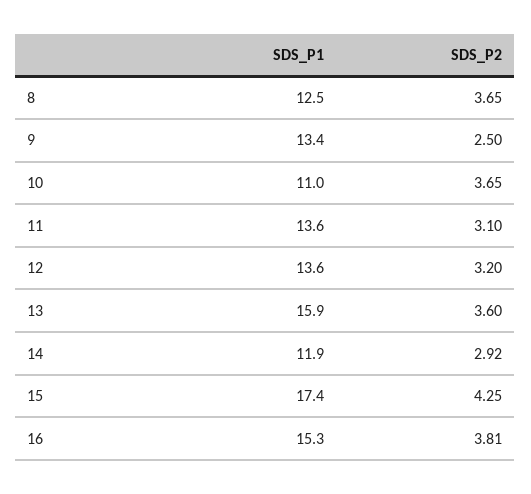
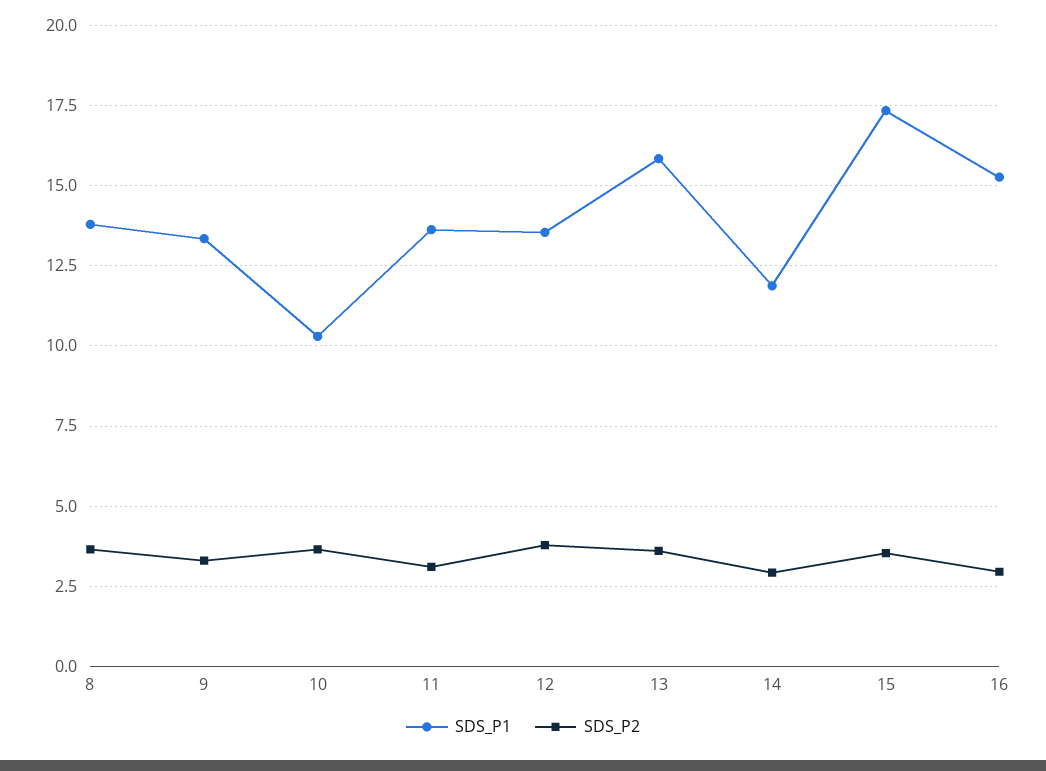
  {
    "SDS_P1": {
-     "8": 12.5,
+     "8": 13.75,
      "9": 13.4,
-     "10": 11,
+     "10": 10.25,
      "11": 13.6,
      "12": 13.6,
      "13": 15.9,
      "14": 11.9,
      "15": 17.4,
      "16": 15.3
    },
    "SDS_P2": {
      "8": 3.65,
-     "9": 2.5,
+     "9": 3.25,
      "10": 3.65,
      "11": 3.1,
-     "12": 3.2,
+     "12": 3.75,
      "13": 3.6,
      "14": 2.92,
-     "15": 4.25,
+     "15": 3.5,
-     "16": 3.81
+     "16": 3
    }
  }

